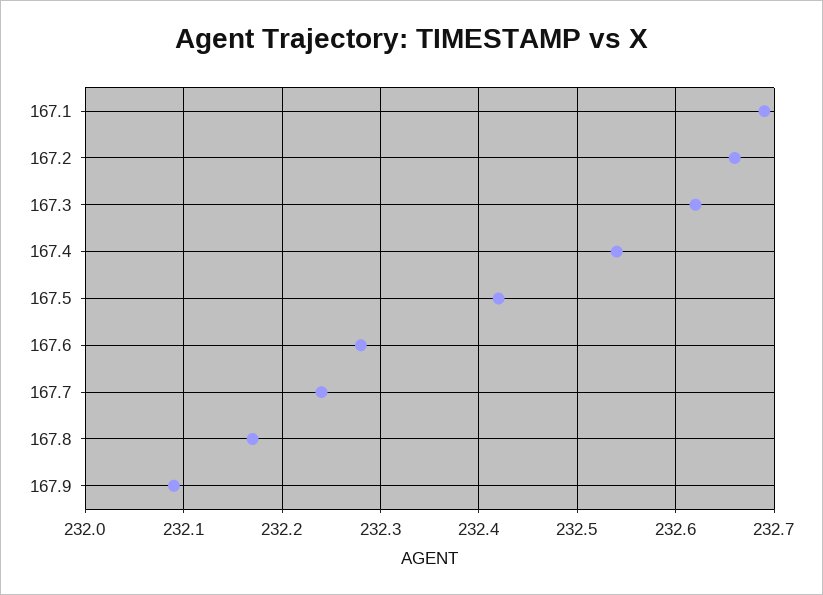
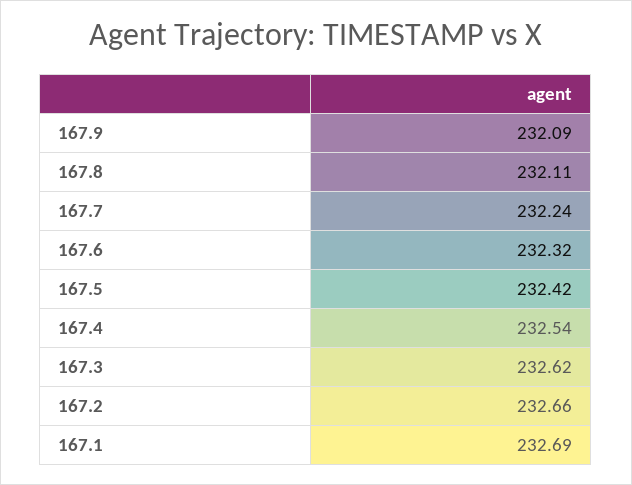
  {
    "167.1": 232.69,
    "167.2": 232.66,
    "167.3": 232.62,
    "167.4": 232.54,
    "167.5": 232.42,
-   "167.6": 232.28,
+   "167.6": 232.32,
    "167.7": 232.24,
-   "167.8": 232.17,
+   "167.8": 232.11,
    "167.9": 232.09
  }

